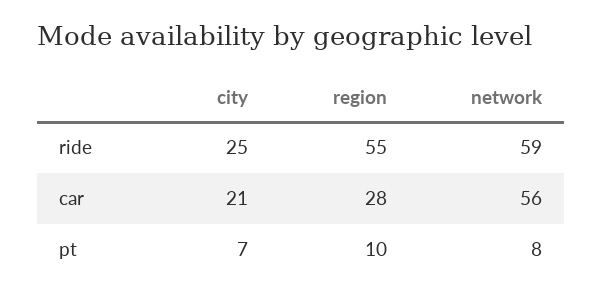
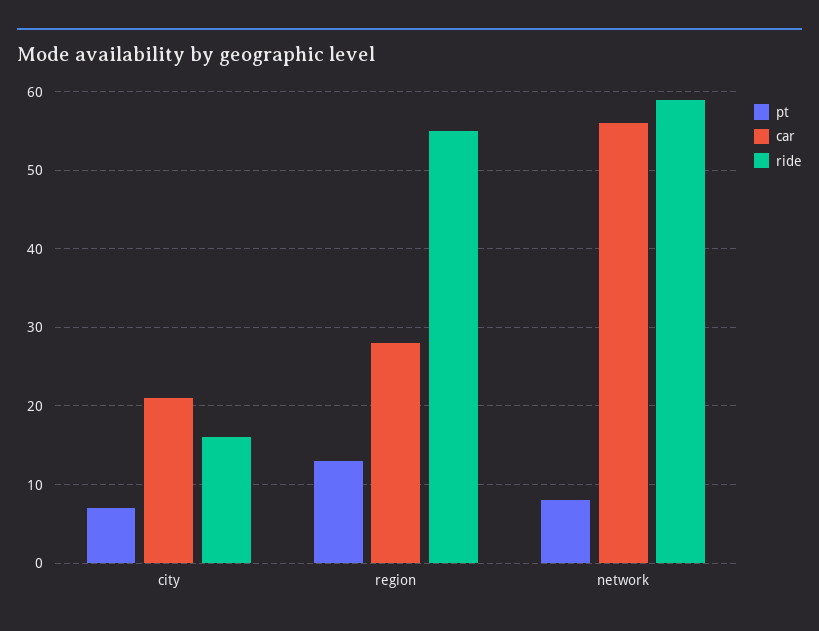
  {
    "ride": {
-     "city": 25,
+     "city": 16,
      "region": 55,
      "network": 59
    },
    "car": {
      "city": 21,
      "region": 28,
      "network": 56
    },
    "pt": {
      "city": 7,
-     "region": 10,
+     "region": 13,
      "network": 8
    }
  }

